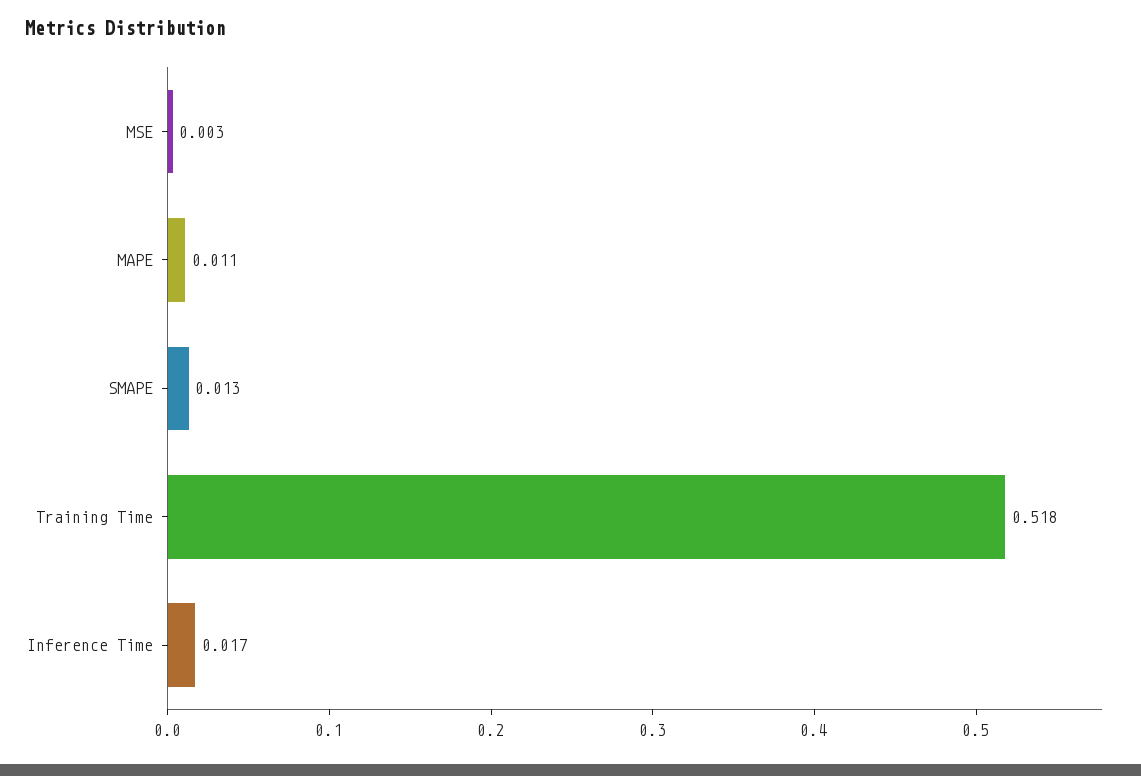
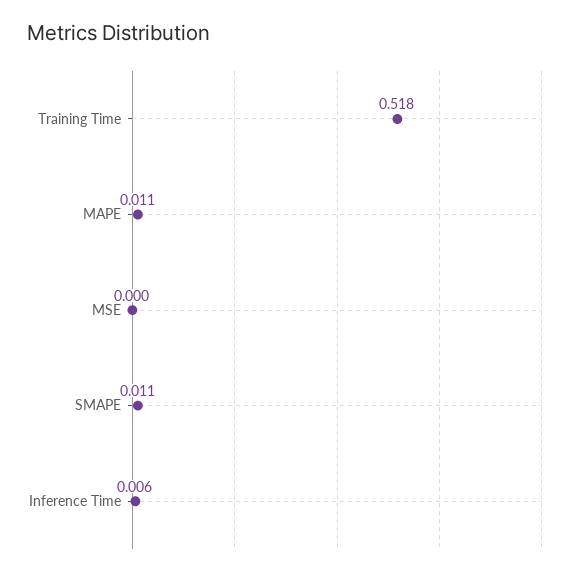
  {
-   "MSE": 0.003,
+   "MSE": 0,
    "MAPE": 0.011,
-   "SMAPE": 0.013,
+   "SMAPE": 0.011,
    "Training Time": 0.518,
-   "Inference Time": 0.017
+   "Inference Time": 0.006
  }

